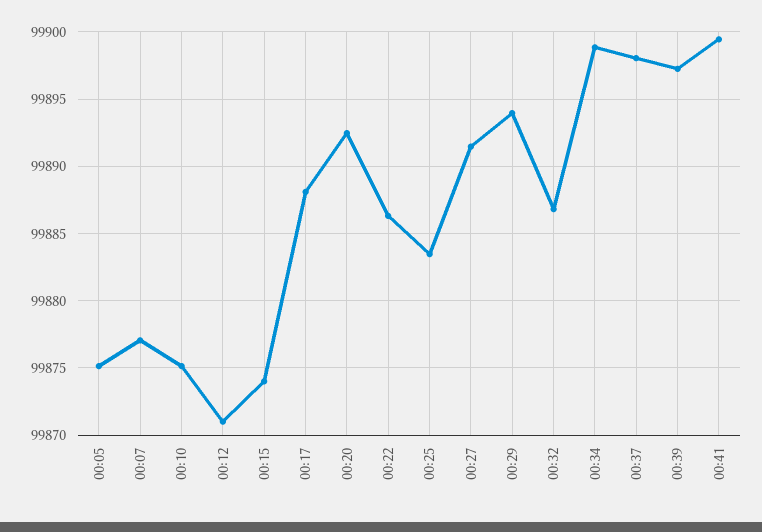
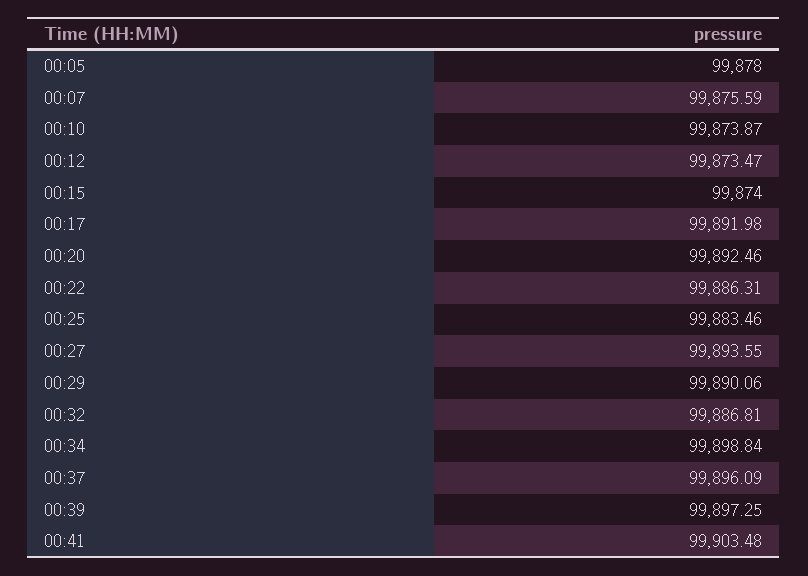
  {
-   "00:05": 99875,
+   "00:05": 99878,
-   "00:07": 99877,
+   "00:07": 99875.59,
-   "00:10": 99875,
+   "00:10": 99873.87,
-   "00:12": 99871,
+   "00:12": 99873.47,
    "00:15": 99874,
-   "00:17": 99888,
+   "00:17": 99891.98,
    "00:20": 99892.46,
    "00:22": 99886.31,
    "00:25": 99883.46,
-   "00:27": 99891.5,
+   "00:27": 99893.55,
-   "00:29": 99894,
+   "00:29": 99890.06,
    "00:32": 99886.81,
    "00:34": 99898.84,
-   "00:37": 99898,
+   "00:37": 99896.09,
    "00:39": 99897.25,
-   "00:41": 99899.5
+   "00:41": 99903.48
  }

